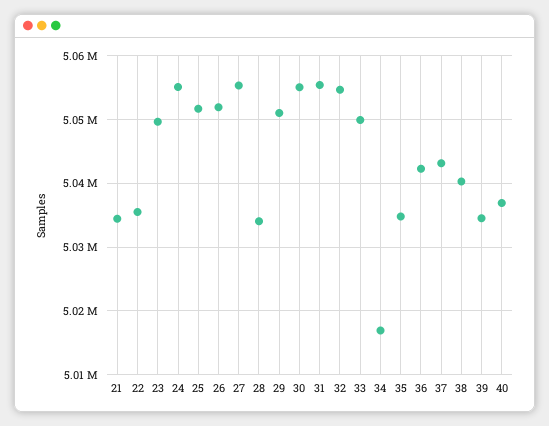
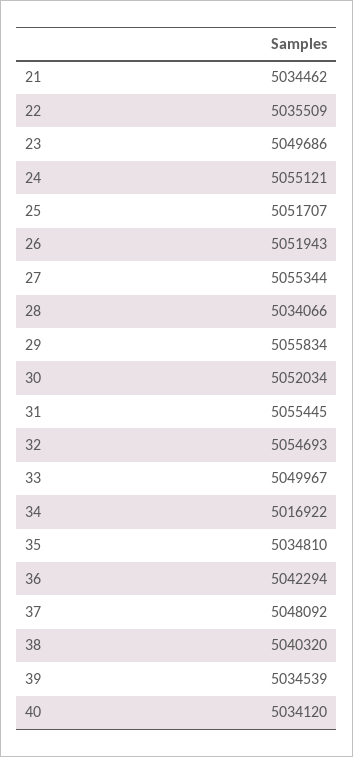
  {
    "21": 5034462,
    "22": 5035509,
    "23": 5049686,
    "24": 5055121,
    "25": 5051707,
    "26": 5051943,
    "27": 5055344,
    "28": 5034066,
-   "29": 5051000,
+   "29": 5055834,
-   "30": 5055000,
+   "30": 5052034,
    "31": 5055445,
    "32": 5054693,
    "33": 5049967,
    "34": 5016922,
    "35": 5034810,
    "36": 5042294,
-   "37": 5043000,
+   "37": 5048092,
    "38": 5040320,
    "39": 5034539,
-   "40": 5037000
+   "40": 5034120
  }

